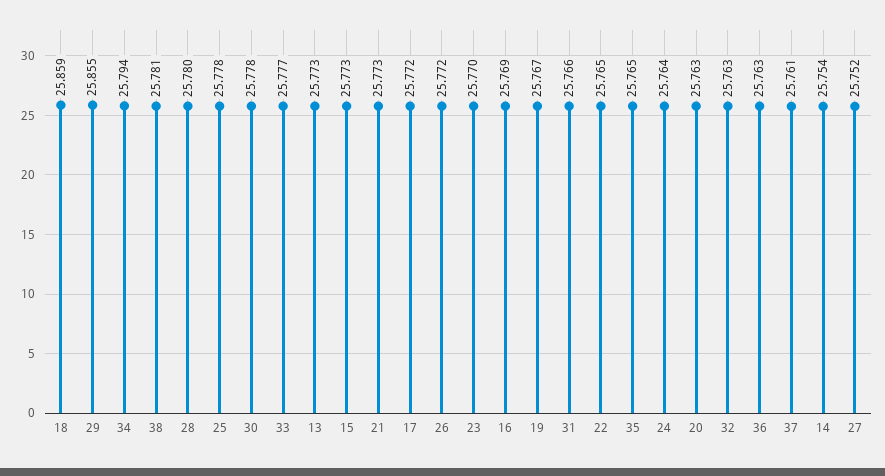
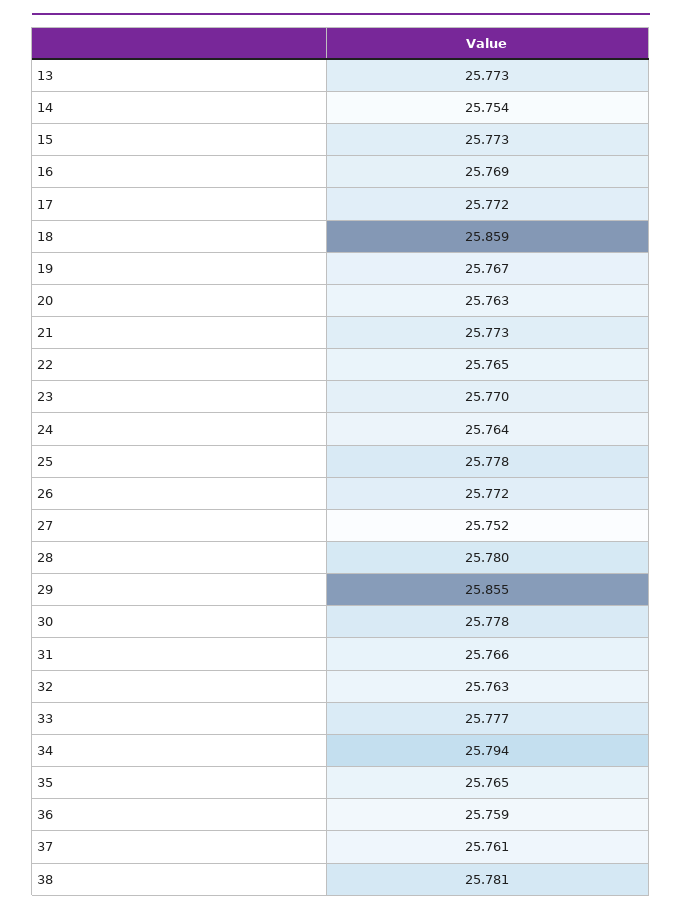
  {
    "18": 25.859,
    "29": 25.855,
    "34": 25.794,
    "38": 25.781,
    "28": 25.78,
    "25": 25.778,
    "30": 25.778,
    "33": 25.777,
    "13": 25.773,
    "15": 25.773,
    "21": 25.773,
    "17": 25.772,
    "26": 25.772,
    "23": 25.77,
    "16": 25.769,
    "19": 25.767,
    "31": 25.766,
    "22": 25.765,
    "35": 25.765,
    "24": 25.764,
    "20": 25.763,
    "32": 25.763,
-   "36": 25.763,
+   "36": 25.759,
    "37": 25.761,
    "14": 25.754,
    "27": 25.752
  }

